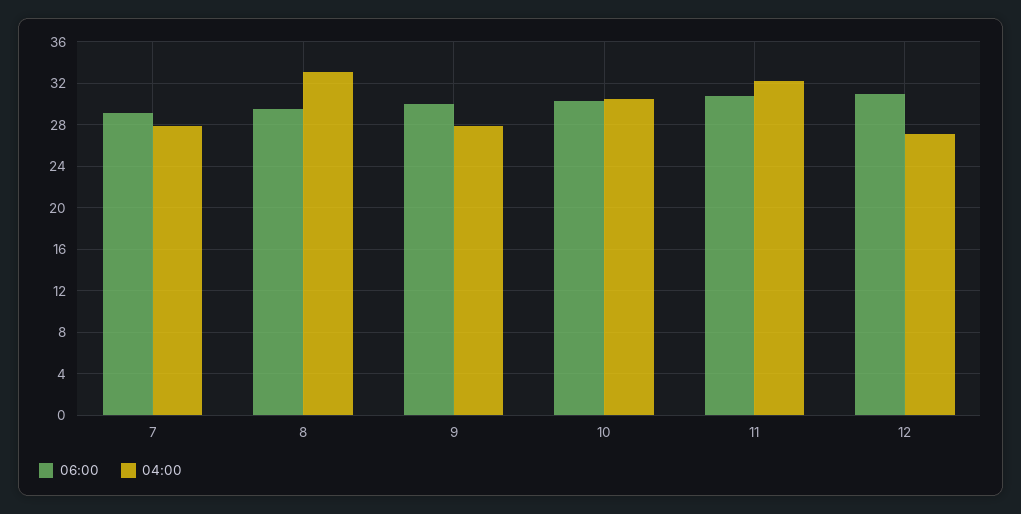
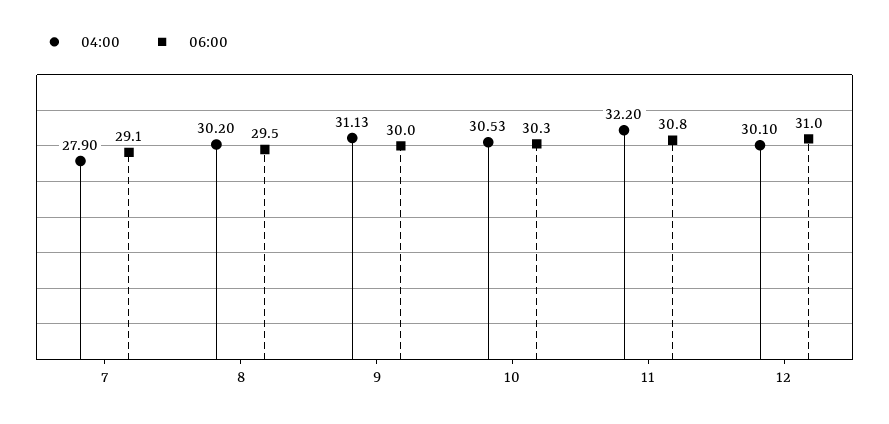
  {
    "06:00": {
      "7": 29.1,
      "8": 29.5,
      "9": 30,
      "10": 30.3,
      "11": 30.8,
      "12": 31
    },
    "04:00": {
      "7": 27.9,
-     "8": 33,
+     "8": 30.2,
-     "9": 28,
+     "9": 31.13,
      "10": 30.53,
      "11": 32.2,
-     "12": 27
+     "12": 30.1
    }
  }

